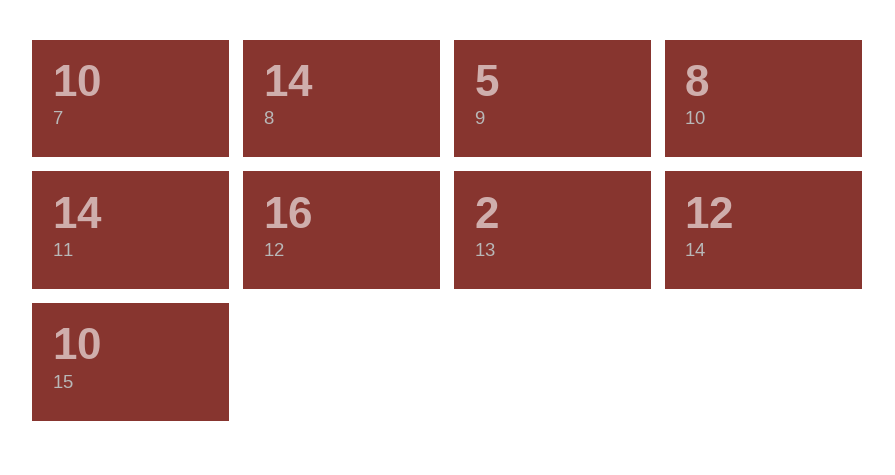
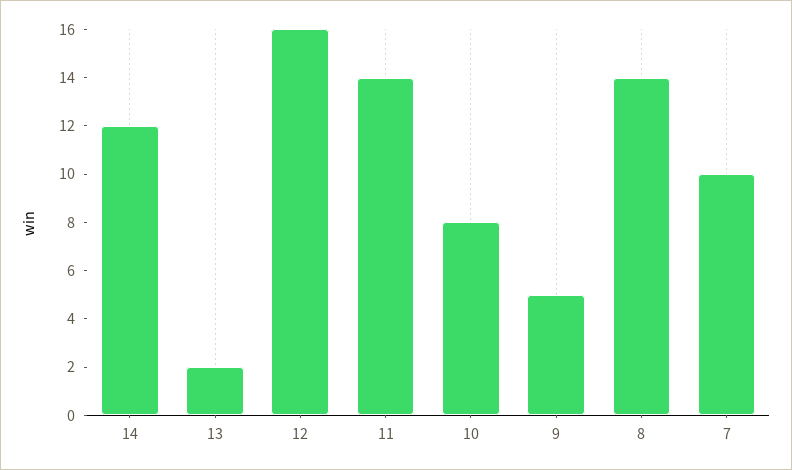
  {
    "7": 10,
    "8": 14,
    "9": 5,
    "10": 8,
    "11": 14,
    "12": 16,
    "13": 2,
-   "14": 12,
+   "14": 12
-   "15": 10
  }

